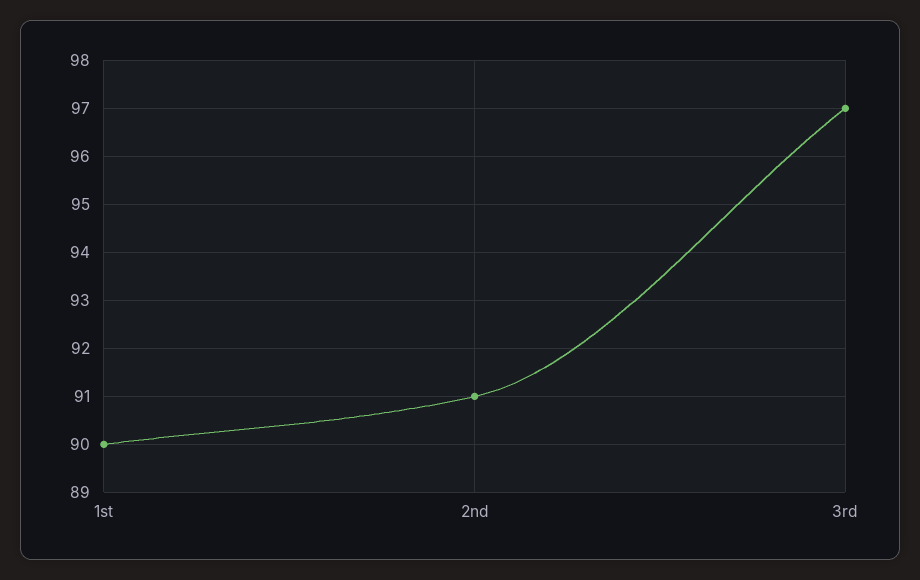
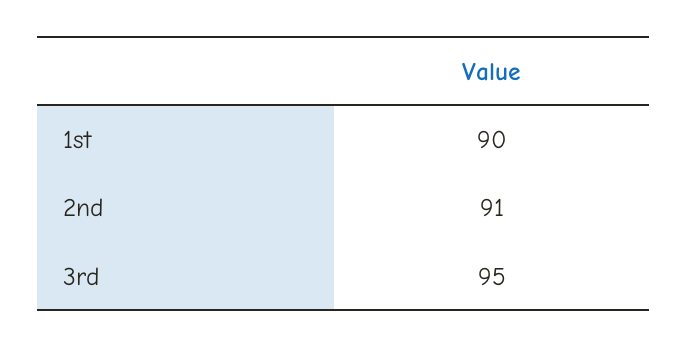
  {
    "1st": 90,
    "2nd": 91,
-   "3rd": 97
+   "3rd": 95
  }

